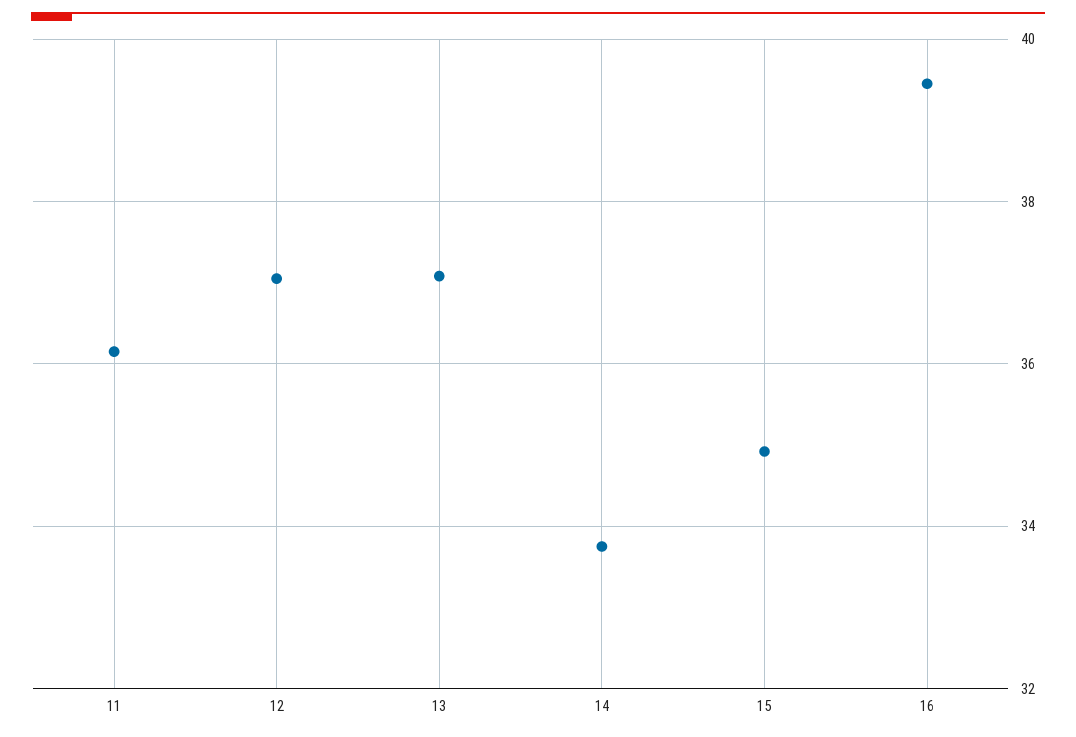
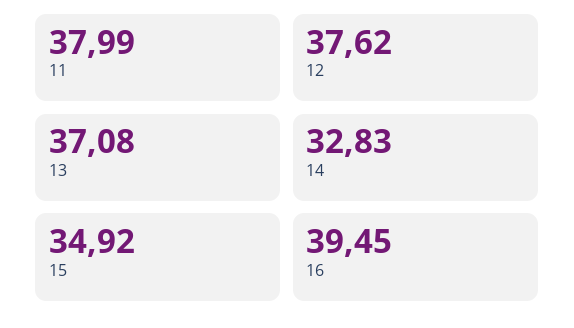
  {
-   "11": 36.2,
+   "11": 37.99,
-   "12": 37,
+   "12": 37.62,
    "13": 37.08,
-   "14": 33.8,
+   "14": 32.83,
    "15": 34.92,
    "16": 39.45
  }

